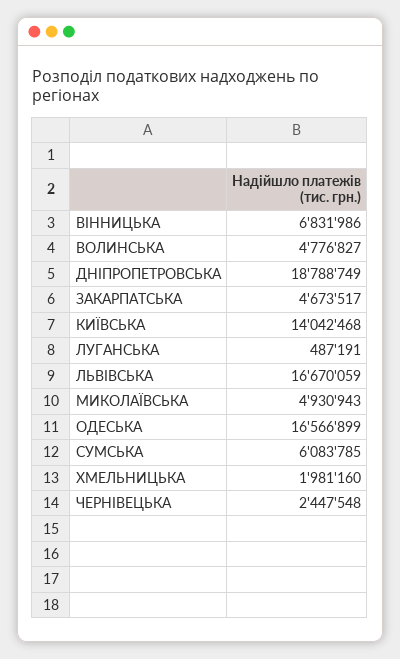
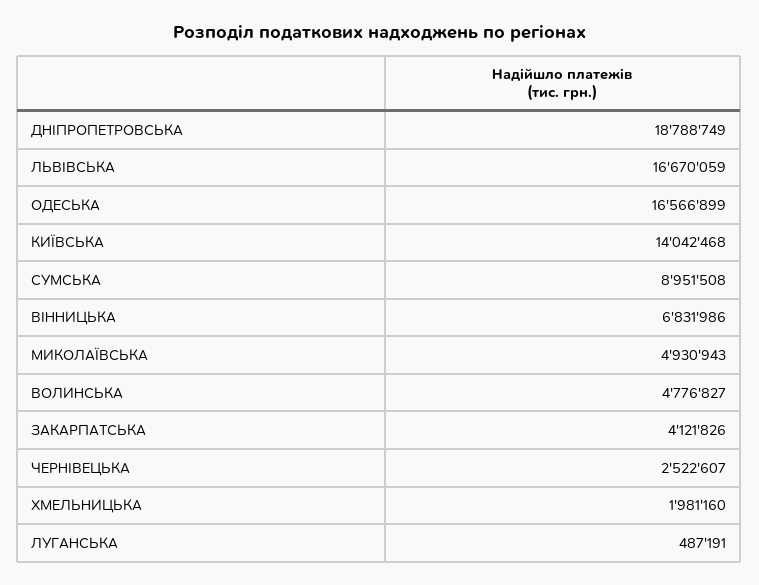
  {
    "ВIННИЦЬКА": 6831986,
    "ВОЛИНСЬКА": 4776827,
    "ДНIПРОПЕТРОВСЬКА": 18788749,
-   "ЗАКАРПАТСЬКА": 4673517,
+   "ЗАКАРПАТСЬКА": 4121826,
    "КИЇВСЬКА": 14042468,
    "ЛУГАНСЬКА": 487191,
    "ЛЬВIВСЬКА": 16670059,
    "МИКОЛАЇВСЬКА": 4930943,
    "ОДЕСЬКА": 16566899,
-   "СУМСЬКА": 6083785,
+   "СУМСЬКА": 8951508,
    "ХМЕЛЬНИЦЬКА": 1981160,
-   "ЧЕРНIВЕЦЬКА": 2447548
+   "ЧЕРНIВЕЦЬКА": 2522607
  }

